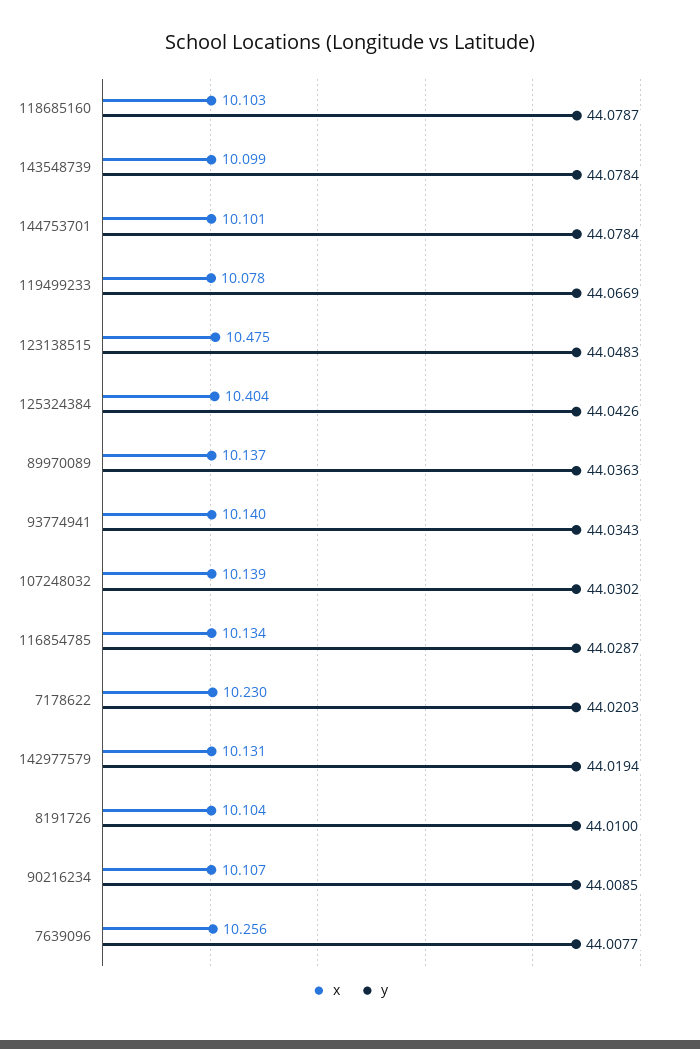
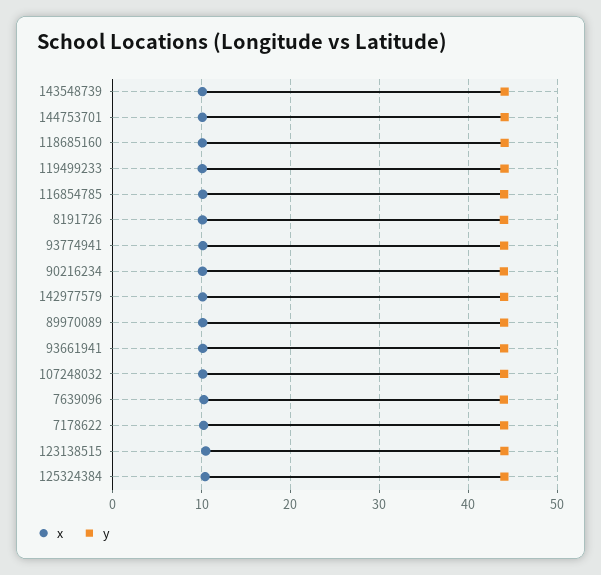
  {
    "x": {
      "118685160": 10.103,
      "143548739": 10.099,
      "144753701": 10.101,
      "119499233": 10.078,
      "123138515": 10.475,
      "125324384": 10.404,
      "89970089": 10.137,
      "93774941": 10.14,
      "107248032": 10.139,
      "116854785": 10.134,
      "7178622": 10.23,
      "142977579": 10.131,
      "8191726": 10.104,
      "90216234": 10.107,
-     "7639096": 10.256
+     "7639096": 10.256,
+     "93661941": 10
    },
    "y": {
      "118685160": 44.0787,
      "143548739": 44.0784,
      "144753701": 44.0784,
      "119499233": 44.0669,
      "123138515": 44.0483,
      "125324384": 44.0426,
      "89970089": 44.0363,
      "93774941": 44.0343,
      "107248032": 44.0302,
      "116854785": 44.0287,
      "7178622": 44.0203,
      "142977579": 44.0194,
      "8191726": 44.01,
      "90216234": 44.0085,
-     "7639096": 44.0077
+     "7639096": 44.0077,
+     "93661941": 44
    }
  }

